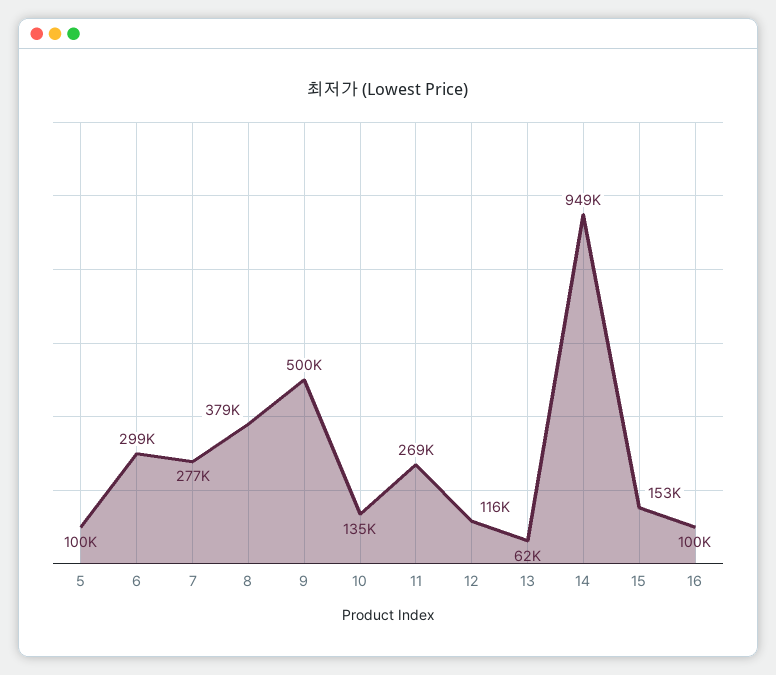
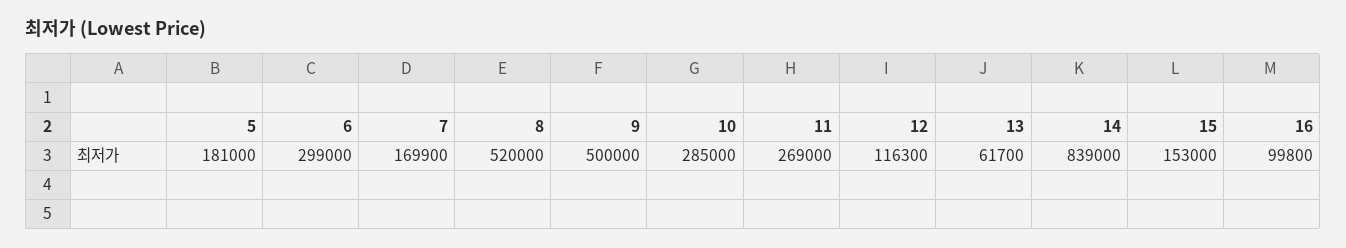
  {
-   "5": 100000,
+   "5": 181000,
    "6": 299000,
-   "7": 277000,
+   "7": 169900,
-   "8": 379000,
+   "8": 520000,
    "9": 500000,
-   "10": 135000,
+   "10": 285000,
    "11": 269000,
    "12": 116300,
    "13": 61700,
-   "14": 949000,
+   "14": 839000,
    "15": 153000,
    "16": 99800
  }

